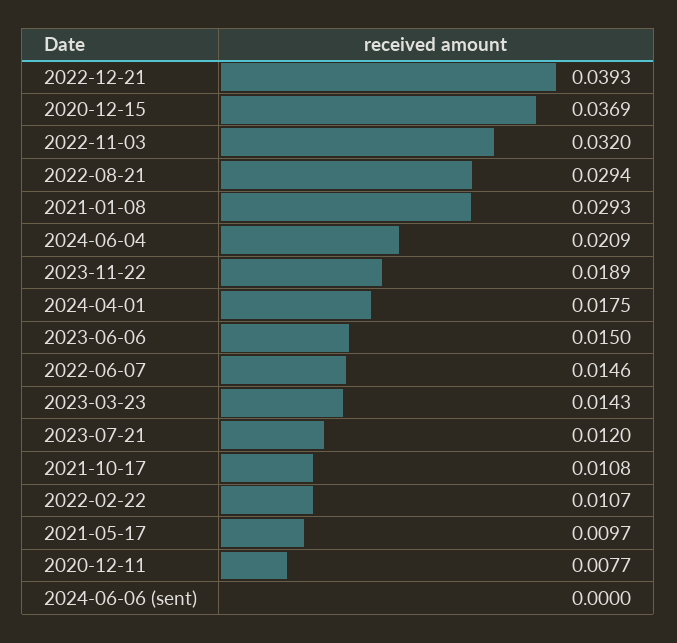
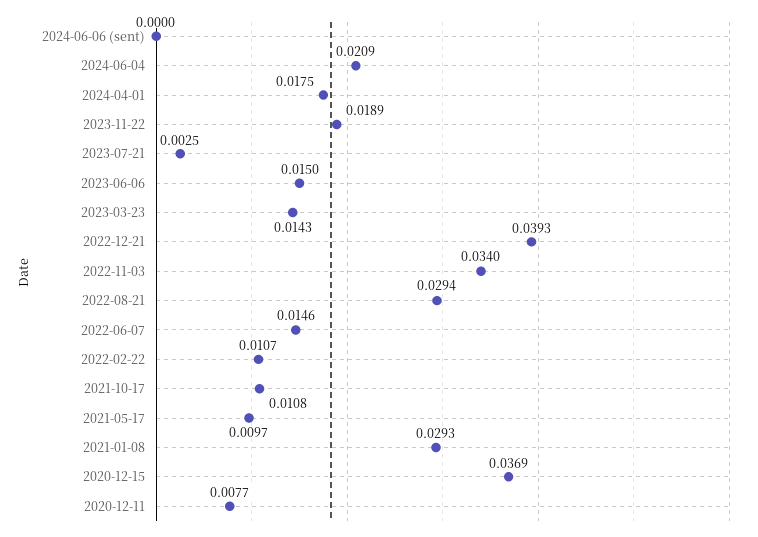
  {
    "2022-12-21": 0.0393,
    "2020-12-15": 0.0369,
-   "2022-11-03": 0.032,
+   "2022-11-03": 0.034,
    "2022-08-21": 0.0294,
    "2021-01-08": 0.0293,
    "2024-06-04": 0.0209,
    "2023-11-22": 0.0189,
    "2024-04-01": 0.0175,
    "2023-06-06": 0.015,
    "2022-06-07": 0.0146,
    "2023-03-23": 0.0143,
-   "2023-07-21": 0.012,
+   "2023-07-21": 0.0025,
    "2021-10-17": 0.0108,
    "2022-02-22": 0.0107,
    "2021-05-17": 0.0097,
    "2020-12-11": 0.0077,
    "2024-06-06 (sent)": 0
  }

